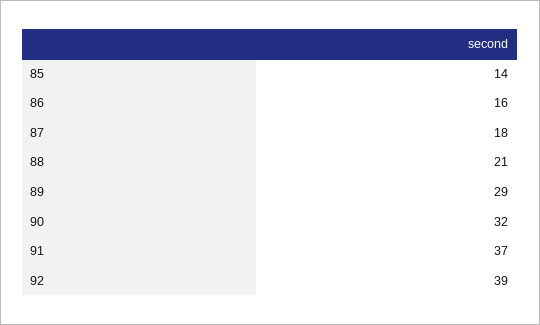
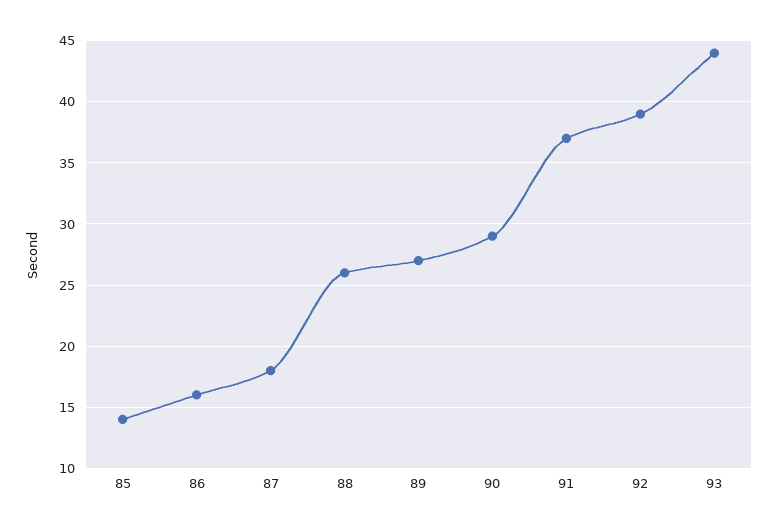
  {
    "85": 14,
    "86": 16,
    "87": 18,
-   "88": 21,
+   "88": 26,
-   "89": 29,
+   "89": 27,
-   "90": 32,
+   "90": 29,
    "91": 37,
-   "92": 39
+   "92": 39,
+   "93": 44
  }

